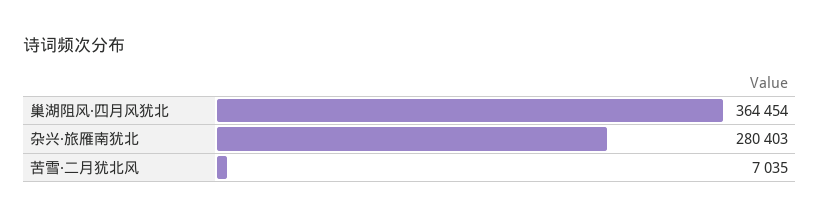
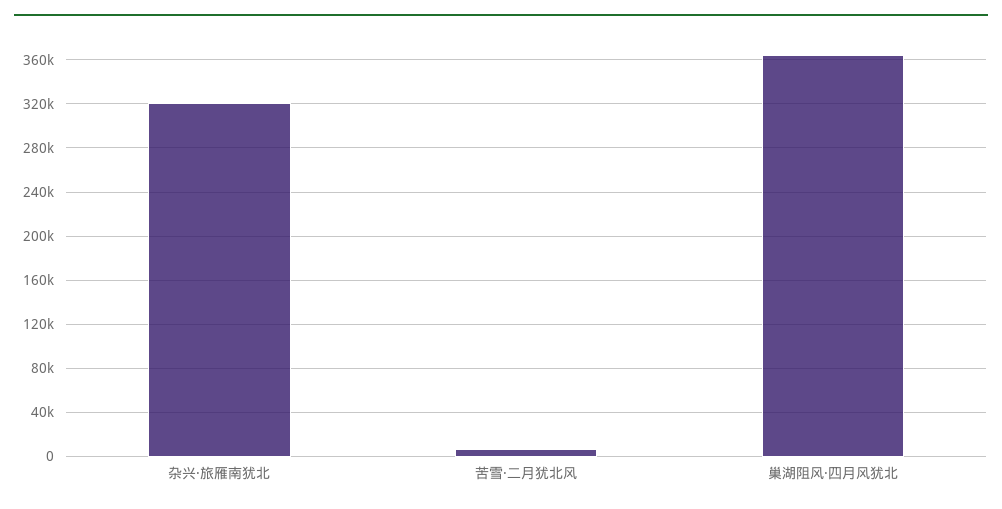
  {
    "巢湖阻风·四月风犹北": 364454,
-   "杂兴·旅雁南犹北": 280403,
+   "杂兴·旅雁南犹北": 320000,
    "苦雪·二月犹北风": 7035
  }

